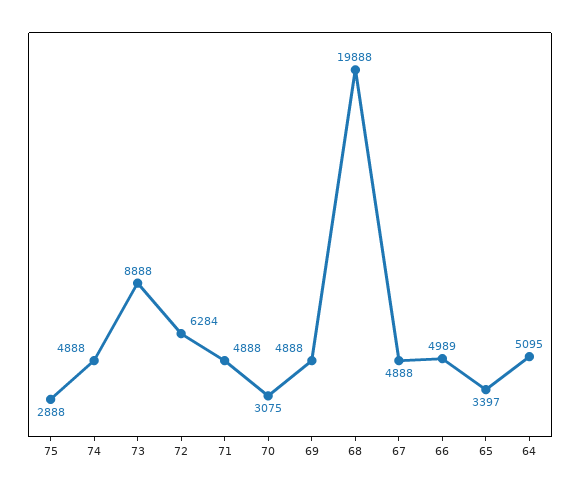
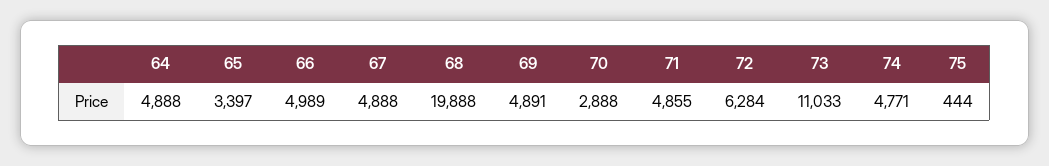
  {
-   "75": 2888,
+   "75": 444,
-   "74": 4888,
+   "74": 4771,
-   "73": 8888,
+   "73": 11033,
    "72": 6284,
-   "71": 4888,
+   "71": 4855,
-   "70": 3075,
+   "70": 2888,
-   "69": 4888,
+   "69": 4891,
    "68": 19888,
    "67": 4888,
    "66": 4989,
    "65": 3397,
-   "64": 5095
+   "64": 4888
  }

